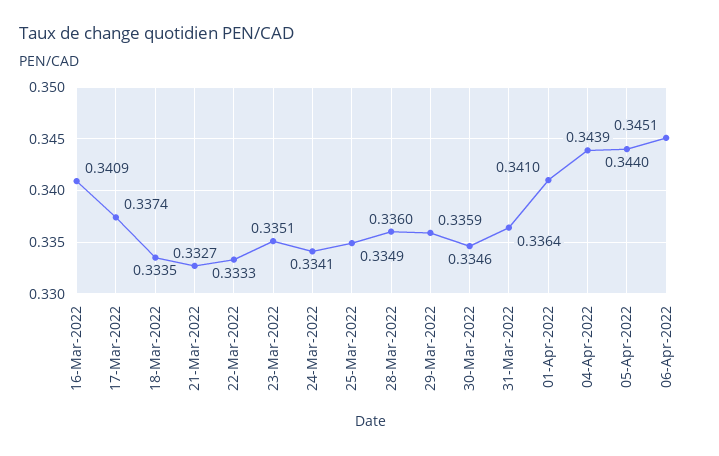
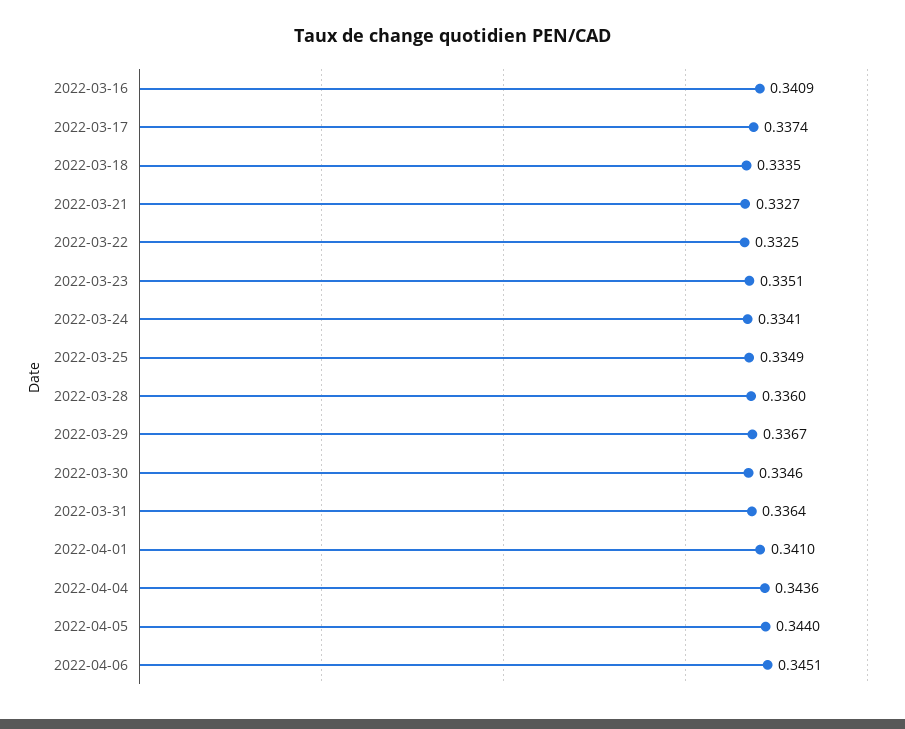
  {
    "16-Mar-2022": 0.3409,
    "17-Mar-2022": 0.3374,
    "18-Mar-2022": 0.3335,
    "21-Mar-2022": 0.3327,
-   "22-Mar-2022": 0.3333,
+   "22-Mar-2022": 0.3325,
    "23-Mar-2022": 0.3351,
    "24-Mar-2022": 0.3341,
    "25-Mar-2022": 0.3349,
    "28-Mar-2022": 0.336,
-   "29-Mar-2022": 0.3359,
+   "29-Mar-2022": 0.3367,
    "30-Mar-2022": 0.3346,
    "31-Mar-2022": 0.3364,
    "01-Apr-2022": 0.341,
-   "04-Apr-2022": 0.3439,
+   "04-Apr-2022": 0.3436,
    "05-Apr-2022": 0.344,
    "06-Apr-2022": 0.3451
  }

